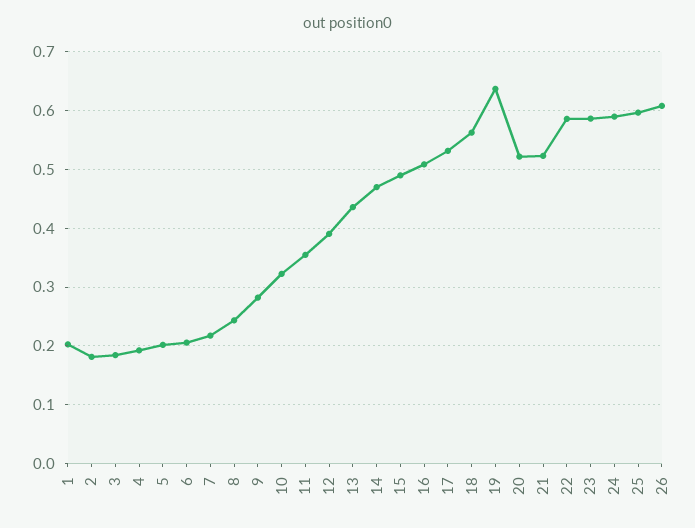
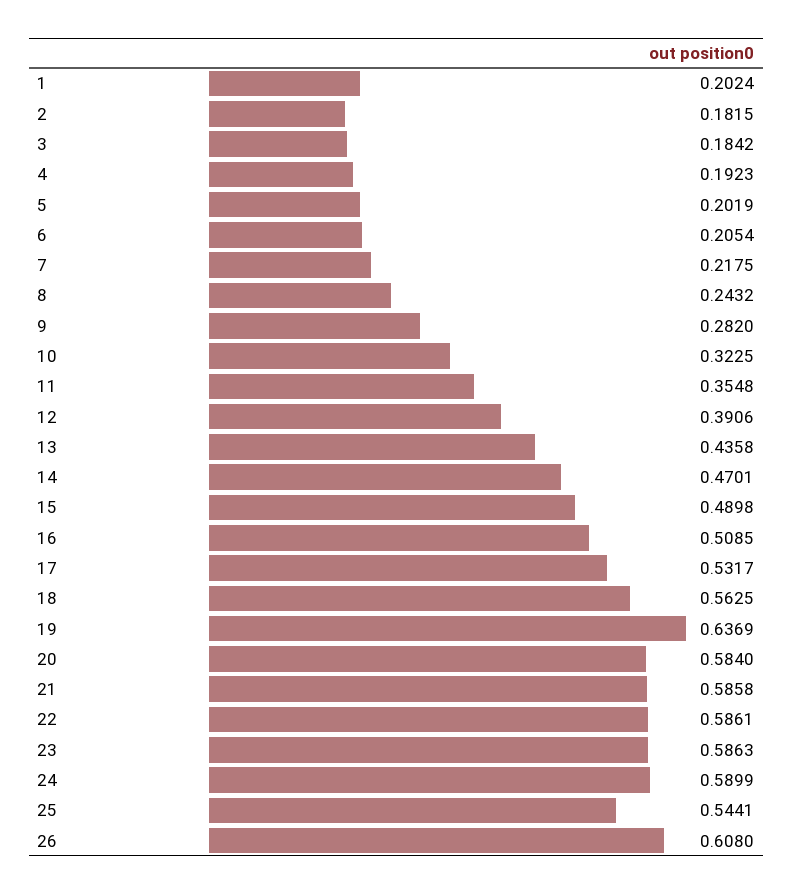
  {
    "1": 0.2024,
    "2": 0.1815,
    "3": 0.1842,
    "4": 0.1923,
    "5": 0.2019,
    "6": 0.2054,
    "7": 0.2175,
    "8": 0.2432,
    "9": 0.282,
    "10": 0.3225,
    "11": 0.3548,
    "12": 0.3906,
    "13": 0.4358,
    "14": 0.4701,
    "15": 0.4898,
    "16": 0.5085,
    "17": 0.5317,
    "18": 0.5625,
    "19": 0.6369,
-   "20": 0.52,
+   "20": 0.584,
-   "21": 0.52,
+   "21": 0.5858,
    "22": 0.5861,
    "23": 0.5863,
    "24": 0.5899,
-   "25": 0.6,
+   "25": 0.5441,
    "26": 0.608
  }

